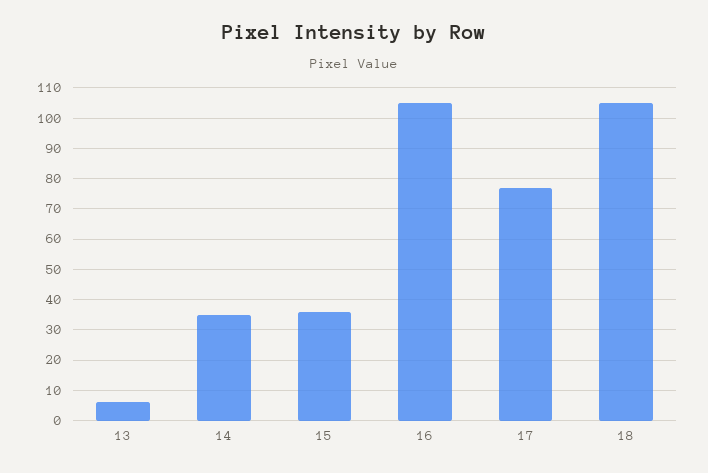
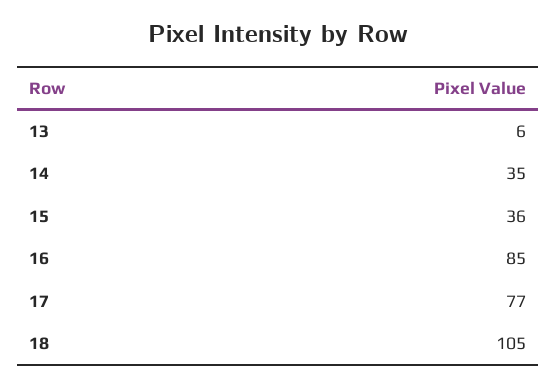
  {
    "13": 6,
    "14": 35,
    "15": 36,
-   "16": 105,
+   "16": 85,
    "17": 77,
    "18": 105
  }

